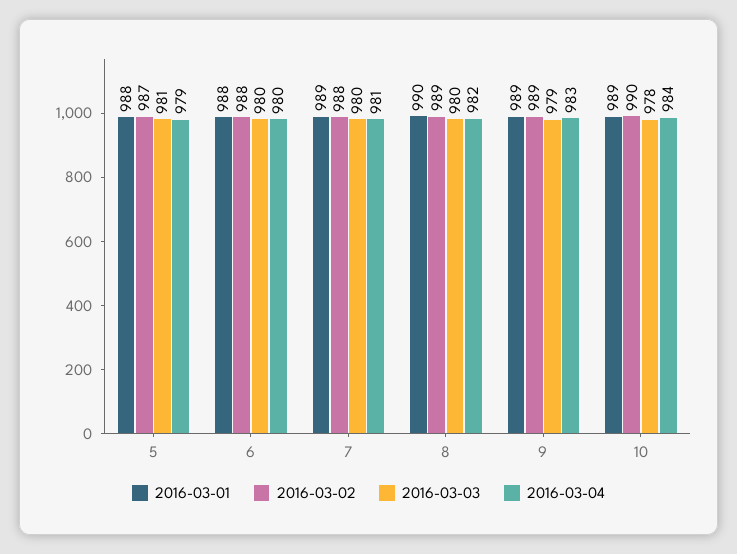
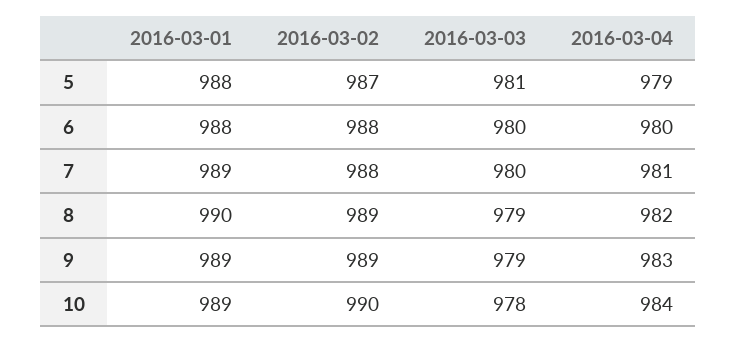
  {
    "2016-03-01": {
      "5": 988,
      "6": 988,
      "7": 989,
      "8": 990,
      "9": 989,
      "10": 989
    },
    "2016-03-02": {
      "5": 987,
      "6": 988,
      "7": 988,
      "8": 989,
      "9": 989,
      "10": 990
    },
    "2016-03-03": {
      "5": 981,
      "6": 980,
      "7": 980,
-     "8": 980,
+     "8": 979,
      "9": 979,
      "10": 978
    },
    "2016-03-04": {
      "5": 979,
      "6": 980,
      "7": 981,
      "8": 982,
      "9": 983,
      "10": 984
    }
  }

